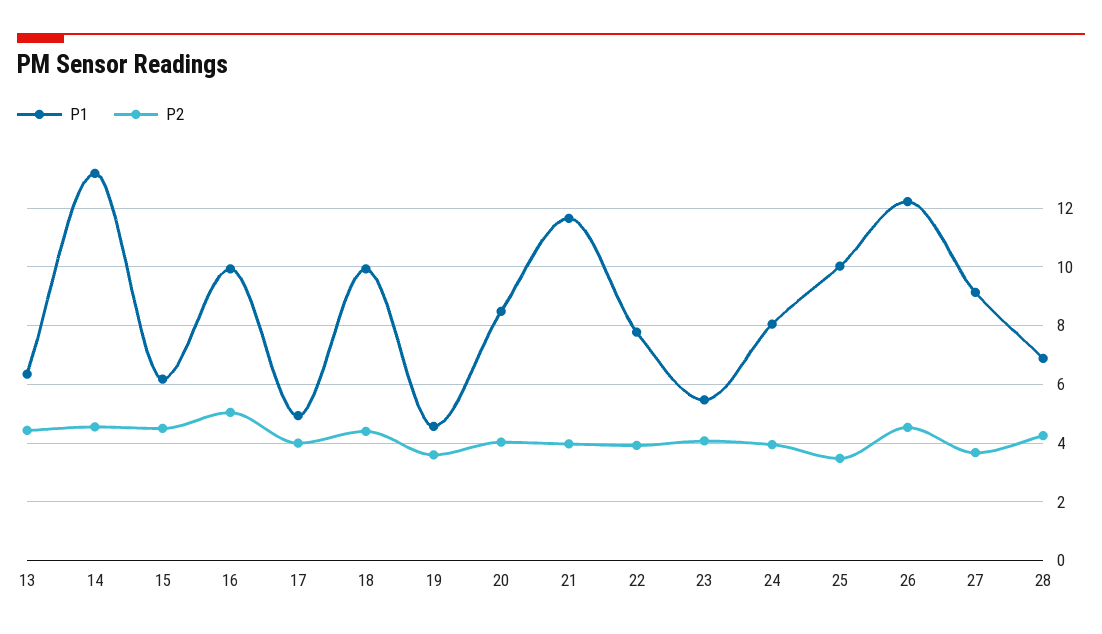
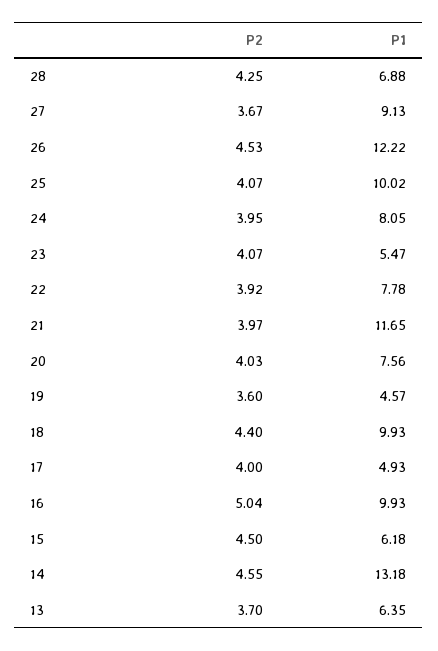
  {
    "P1": {
      "13": 6.35,
      "14": 13.18,
      "15": 6.18,
      "16": 9.93,
      "17": 4.93,
      "18": 9.93,
      "19": 4.57,
-     "20": 8.5,
+     "20": 7.56,
      "21": 11.65,
      "22": 7.78,
      "23": 5.47,
      "24": 8.05,
      "25": 10.02,
      "26": 12.22,
      "27": 9.13,
      "28": 6.88
    },
    "P2": {
-     "13": 4.5,
+     "13": 3.7,
      "14": 4.55,
      "15": 4.5,
      "16": 5.04,
      "17": 4,
      "18": 4.4,
      "19": 3.6,
      "20": 4.03,
      "21": 3.97,
      "22": 3.92,
      "23": 4.07,
      "24": 3.95,
-     "25": 3.5,
+     "25": 4.07,
      "26": 4.53,
      "27": 3.67,
      "28": 4.25
    }
  }

